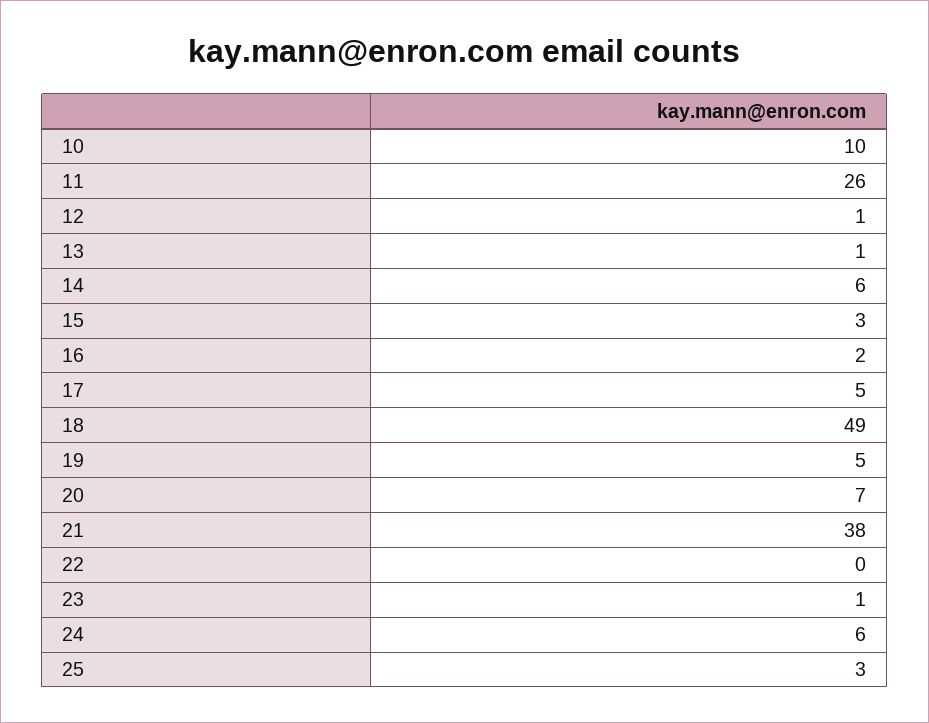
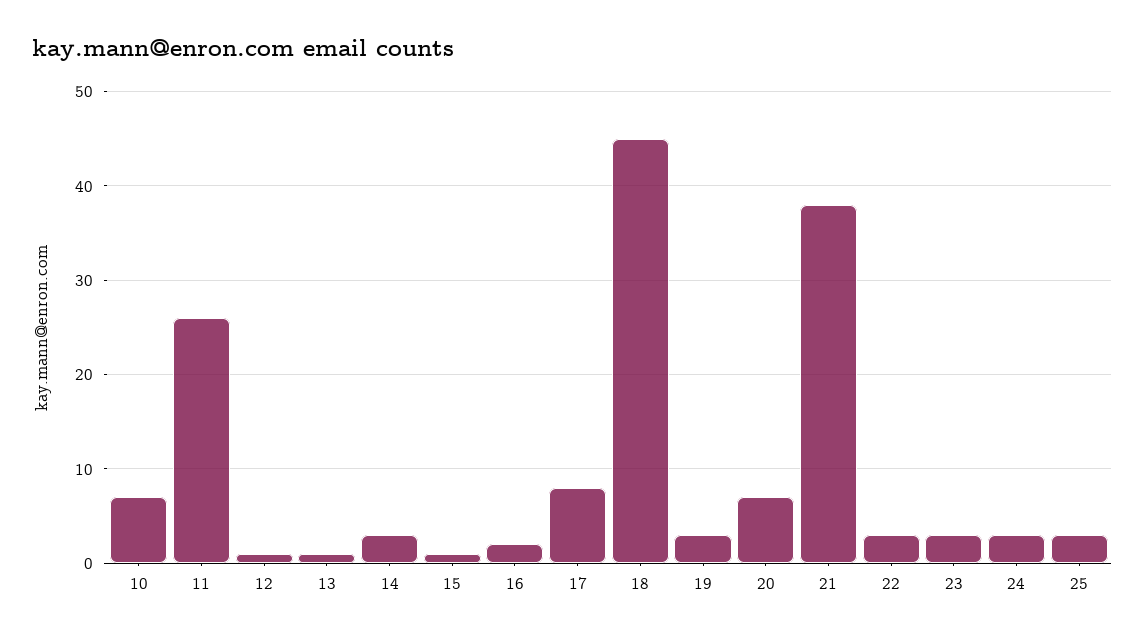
  {
-   "10": 10,
+   "10": 7,
    "11": 26,
    "12": 1,
    "13": 1,
-   "14": 6,
+   "14": 3,
-   "15": 3,
+   "15": 1,
    "16": 2,
-   "17": 5,
+   "17": 8,
-   "18": 49,
+   "18": 45,
-   "19": 5,
+   "19": 3,
    "20": 7,
    "21": 38,
-   "22": 0,
+   "22": 3,
-   "23": 1,
+   "23": 3,
-   "24": 6,
+   "24": 3,
    "25": 3
  }

